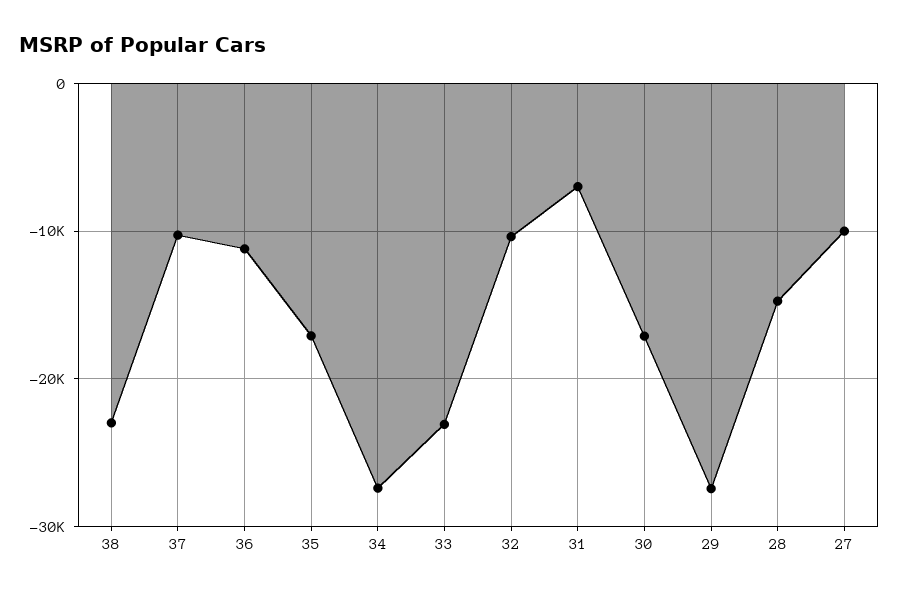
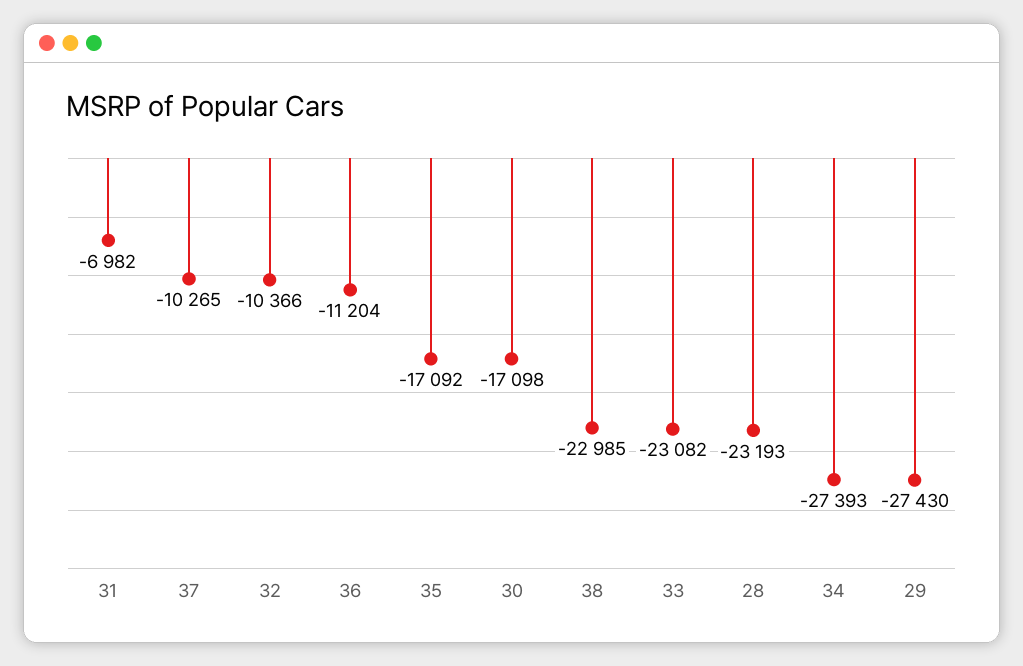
  {
    "38": -22985,
    "37": -10265,
    "36": -11204,
    "35": -17092,
    "34": -27393,
    "33": -23082,
    "32": -10366,
    "31": -6982,
    "30": -17098,
    "29": -27430,
-   "28": -15000,
+   "28": -23193
-   "27": -10000
  }

